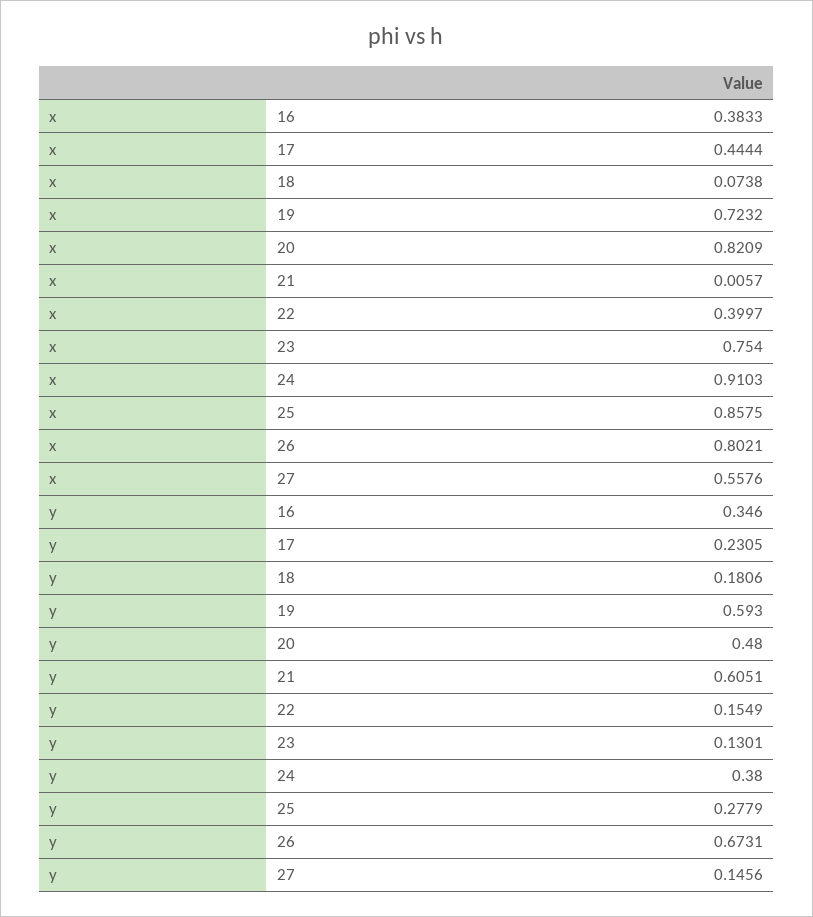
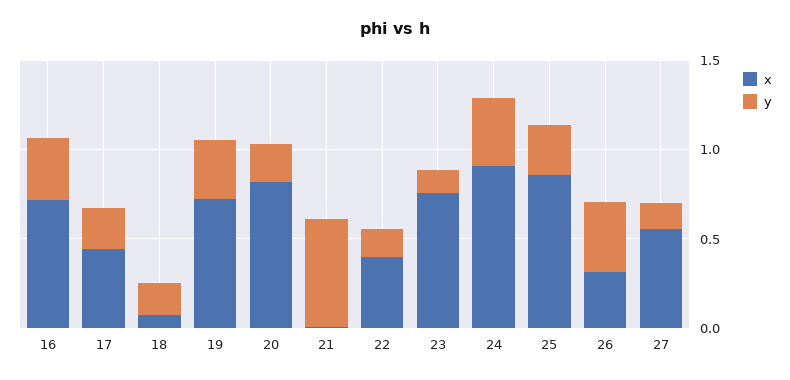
  {
    "x": {
-     "16": 0.3833,
+     "16": 0.7,
      "17": 0.4444,
      "18": 0.0738,
      "19": 0.7232,
      "20": 0.8209,
      "21": 0.0057,
      "22": 0.3997,
      "23": 0.754,
      "24": 0.9103,
      "25": 0.8575,
-     "26": 0.8021,
+     "26": 0.3,
      "27": 0.5576
    },
    "y": {
      "16": 0.346,
      "17": 0.2305,
      "18": 0.1806,
-     "19": 0.593,
+     "19": 0.3,
-     "20": 0.48,
+     "20": 0.2,
      "21": 0.6051,
      "22": 0.1549,
      "23": 0.1301,
      "24": 0.38,
      "25": 0.2779,
-     "26": 0.6731,
+     "26": 0.4,
      "27": 0.1456
    }
  }

